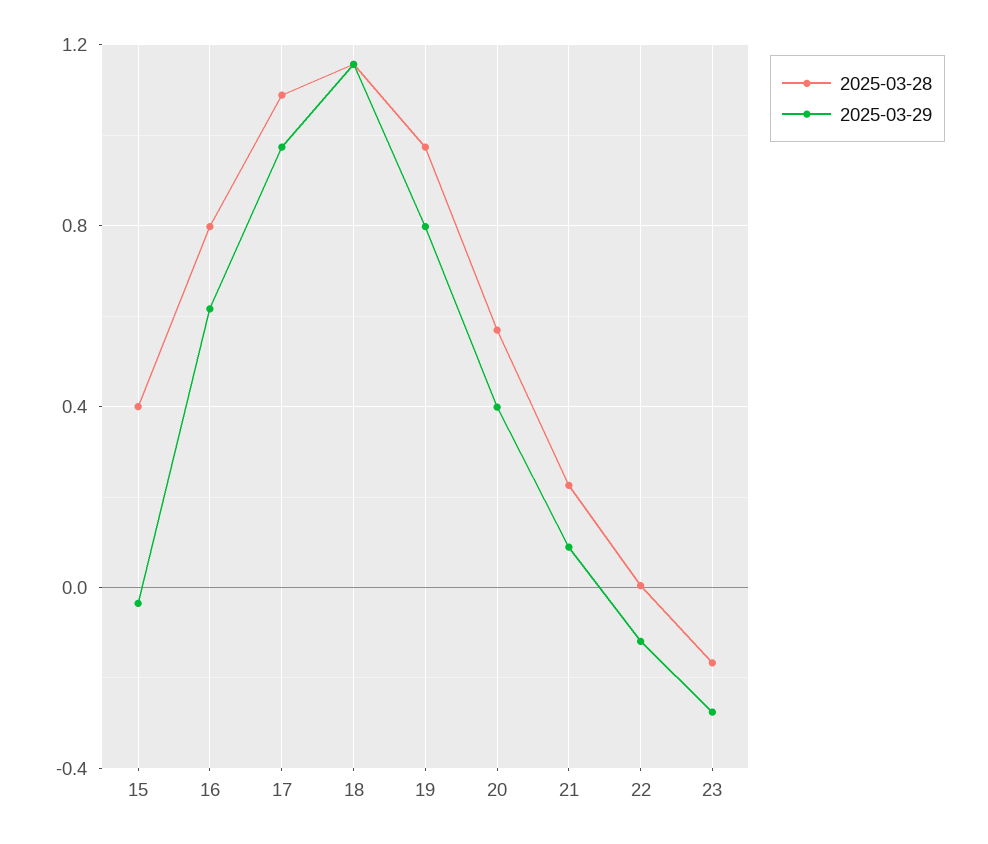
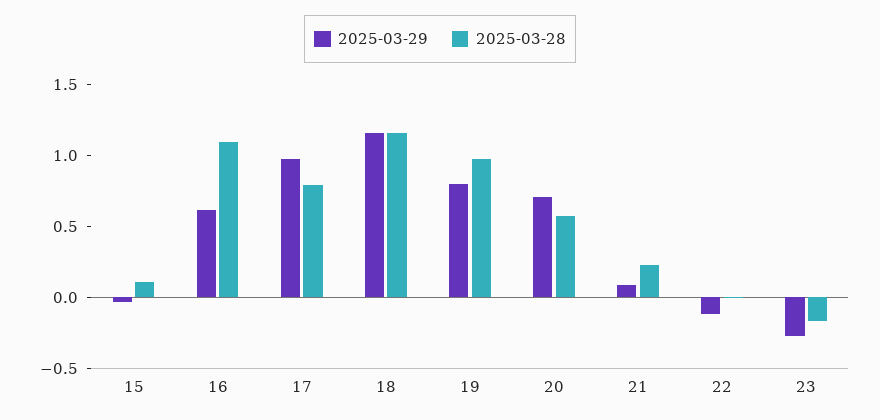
  {
    "2025-03-28": {
-     "15": 0.4,
+     "15": 0.1,
-     "16": 0.8,
+     "16": 1.1,
-     "17": 1.1,
+     "17": 0.8,
      "18": 1.15,
      "19": 0.95,
      "20": 0.55,
      "21": 0.25,
      "22": 0,
      "23": -0.15
    },
    "2025-03-29": {
      "15": -0.05,
      "16": 0.6,
      "17": 0.95,
      "18": 1.15,
      "19": 0.8,
-     "20": 0.4,
+     "20": 0.7,
      "21": 0.1,
      "22": -0.1,
      "23": -0.3
    }
  }

